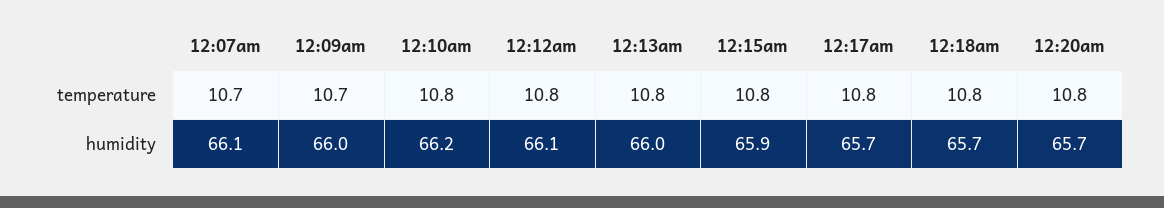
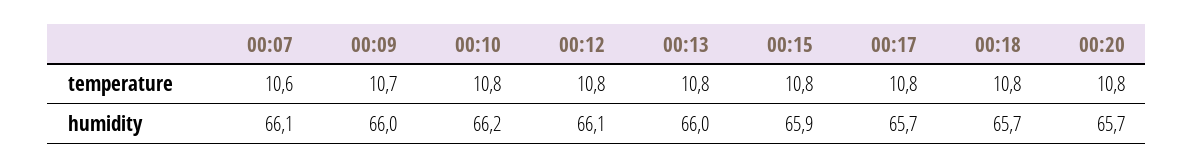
  {
    "12:07am": {
-     "temperature": 10.7,
+     "temperature": 10.6,
      "humidity": 66.1
    },
    "12:09am": {
      "temperature": 10.7,
      "humidity": 66
    },
    "12:10am": {
      "temperature": 10.8,
      "humidity": 66.2
    },
    "12:12am": {
      "temperature": 10.8,
      "humidity": 66.1
    },
    "12:13am": {
      "temperature": 10.8,
      "humidity": 66
    },
    "12:15am": {
      "temperature": 10.8,
      "humidity": 65.9
    },
    "12:17am": {
      "temperature": 10.8,
      "humidity": 65.7
    },
    "12:18am": {
      "temperature": 10.8,
      "humidity": 65.7
    },
    "12:20am": {
      "temperature": 10.8,
      "humidity": 65.7
    }
  }

